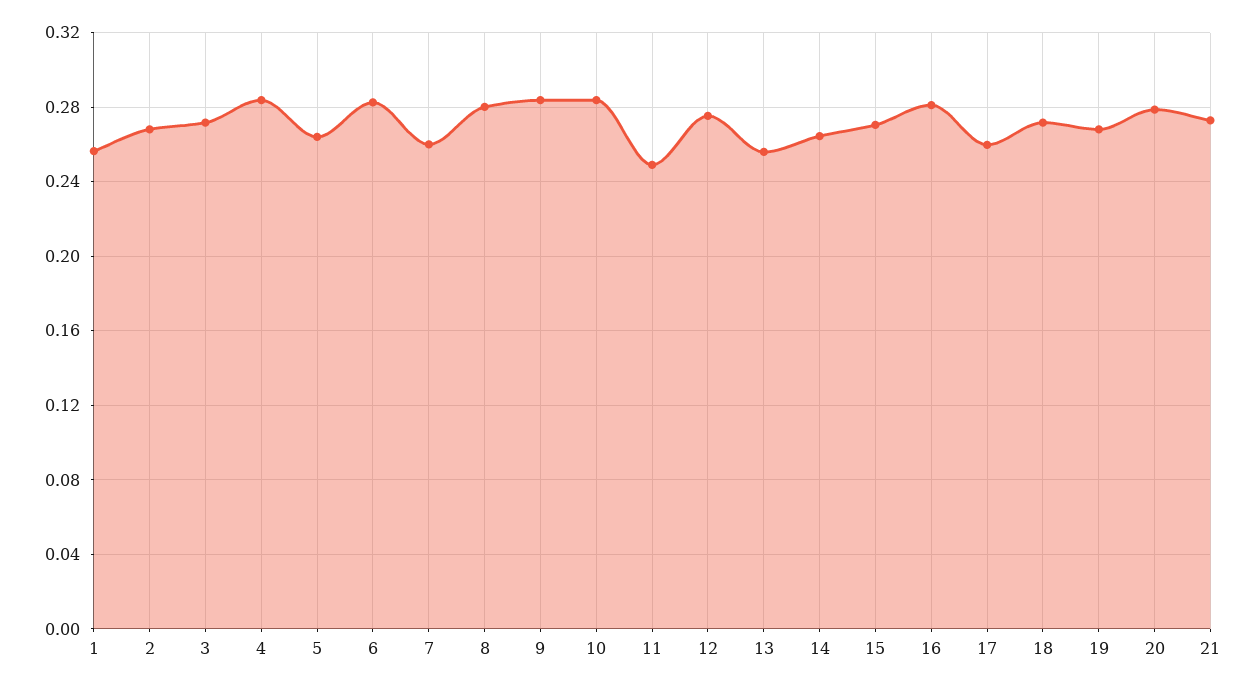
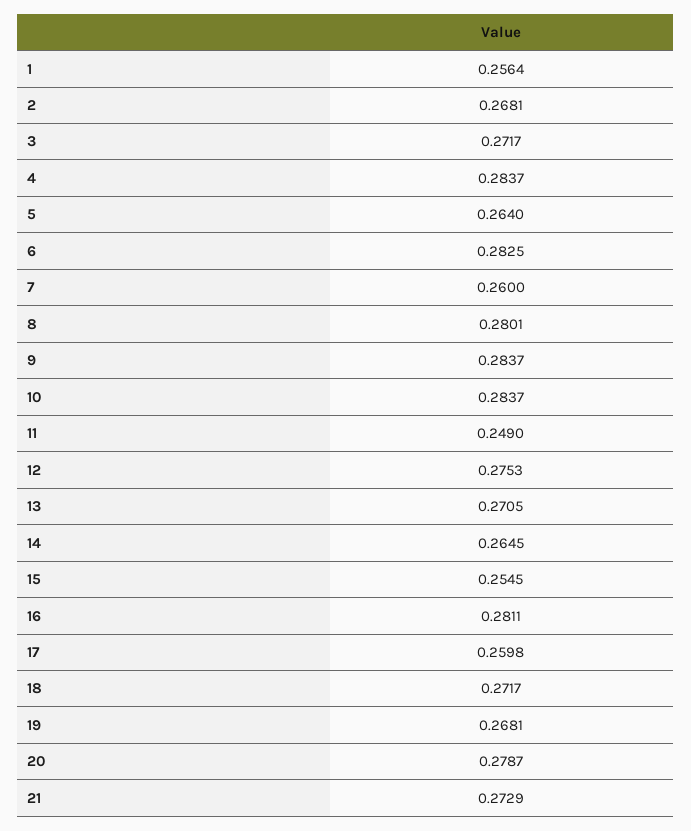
  {
    "1": 0.2564,
    "2": 0.2681,
    "3": 0.2717,
    "4": 0.2837,
    "5": 0.264,
    "6": 0.2825,
    "7": 0.26,
    "8": 0.2801,
    "9": 0.2837,
    "10": 0.2837,
    "11": 0.249,
    "12": 0.2753,
-   "13": 0.255,
+   "13": 0.2705,
    "14": 0.2645,
-   "15": 0.27,
+   "15": 0.2545,
    "16": 0.2811,
    "17": 0.2598,
    "18": 0.2717,
    "19": 0.2681,
    "20": 0.2787,
    "21": 0.2729
  }

